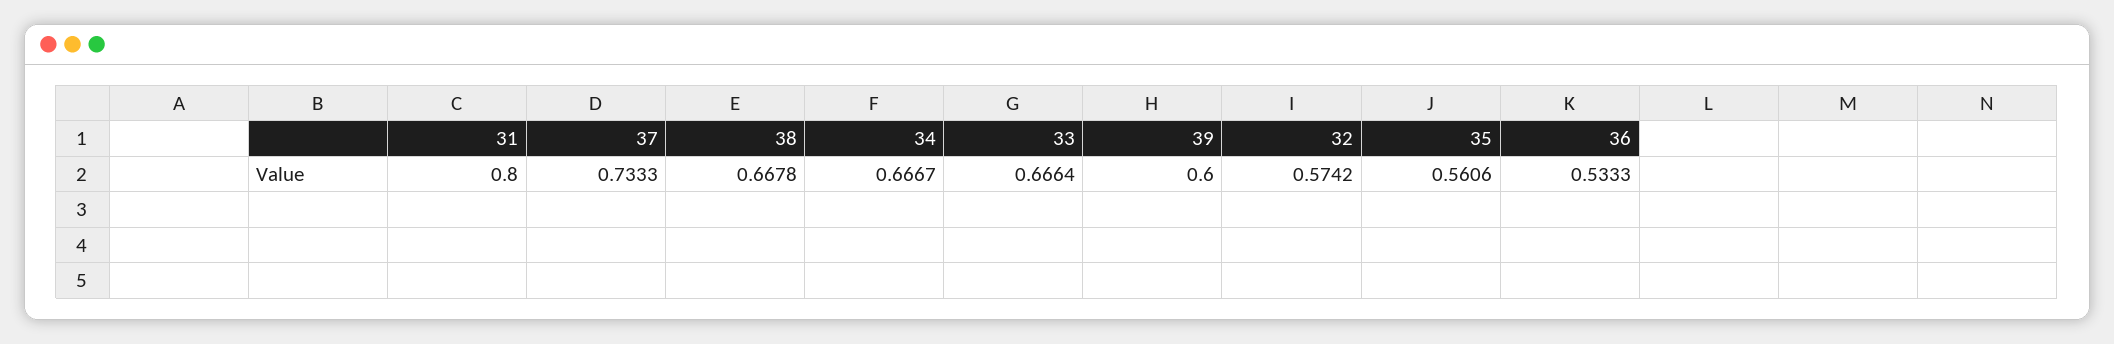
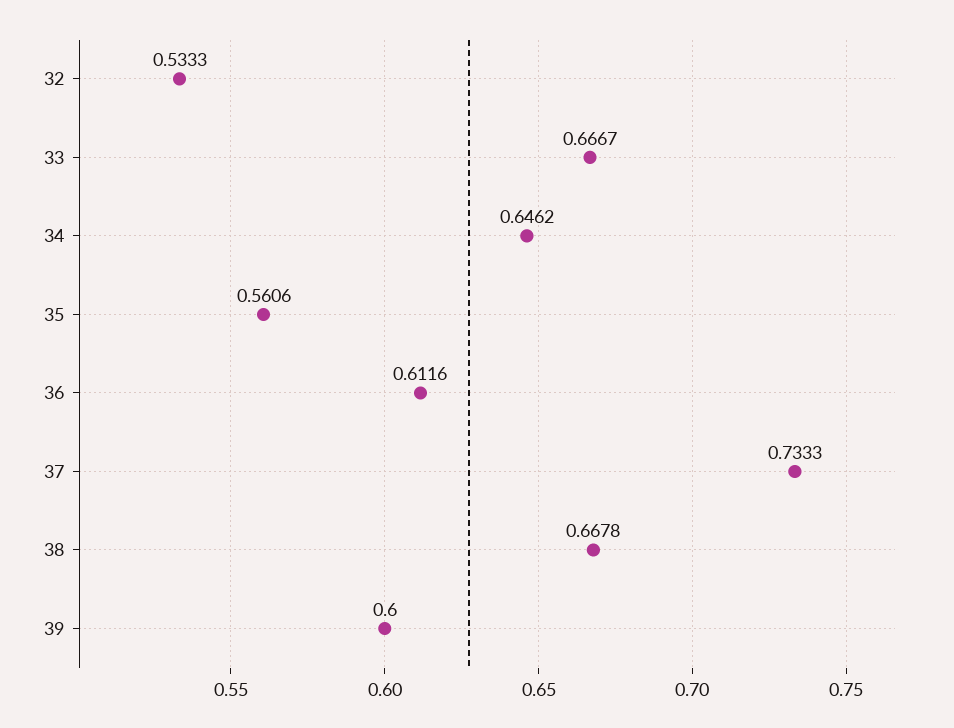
  {
-   "31": 0.8,
    "37": 0.7333,
    "38": 0.6678,
-   "34": 0.6667,
+   "34": 0.6462,
-   "33": 0.6664,
+   "33": 0.6667,
    "39": 0.6,
-   "32": 0.5742,
+   "32": 0.5333,
    "35": 0.5606,
-   "36": 0.5333
+   "36": 0.6116
  }

